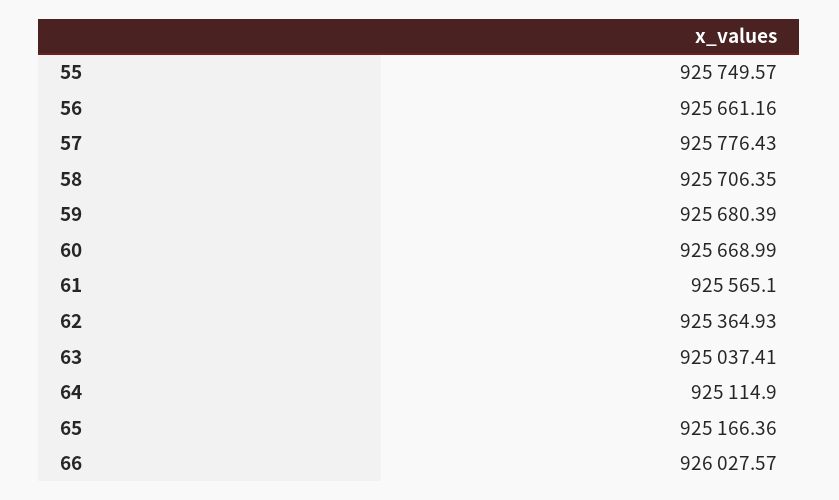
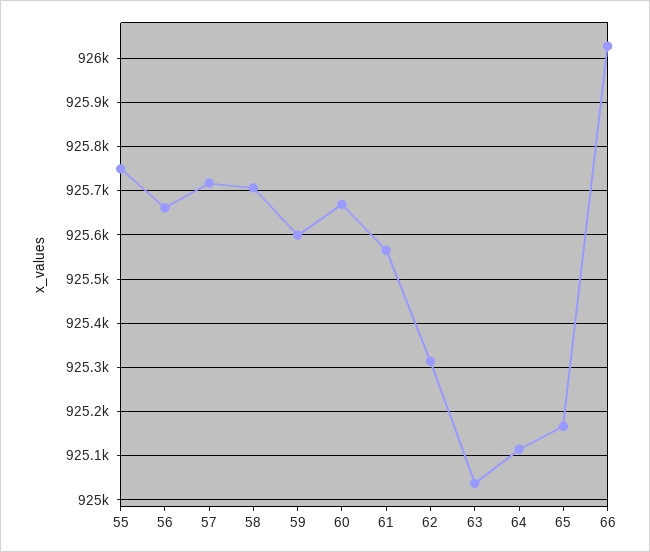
  {
    "55": 925749.57,
    "56": 925661.16,
-   "57": 925776.43,
+   "57": 925720,
    "58": 925706.35,
-   "59": 925680.39,
+   "59": 925600,
    "60": 925668.99,
    "61": 925565.1,
-   "62": 925364.93,
+   "62": 925320,
    "63": 925037.41,
    "64": 925114.9,
    "65": 925166.36,
    "66": 926027.57
  }

